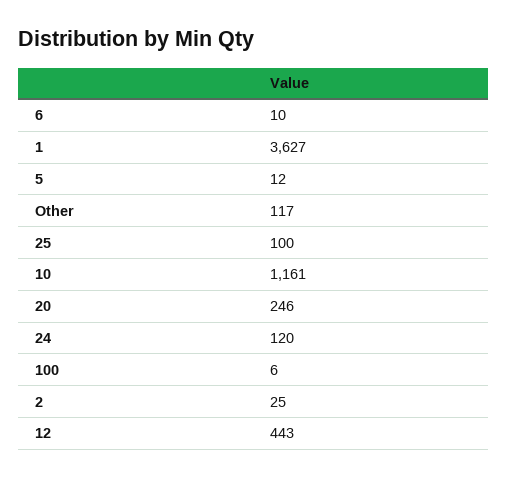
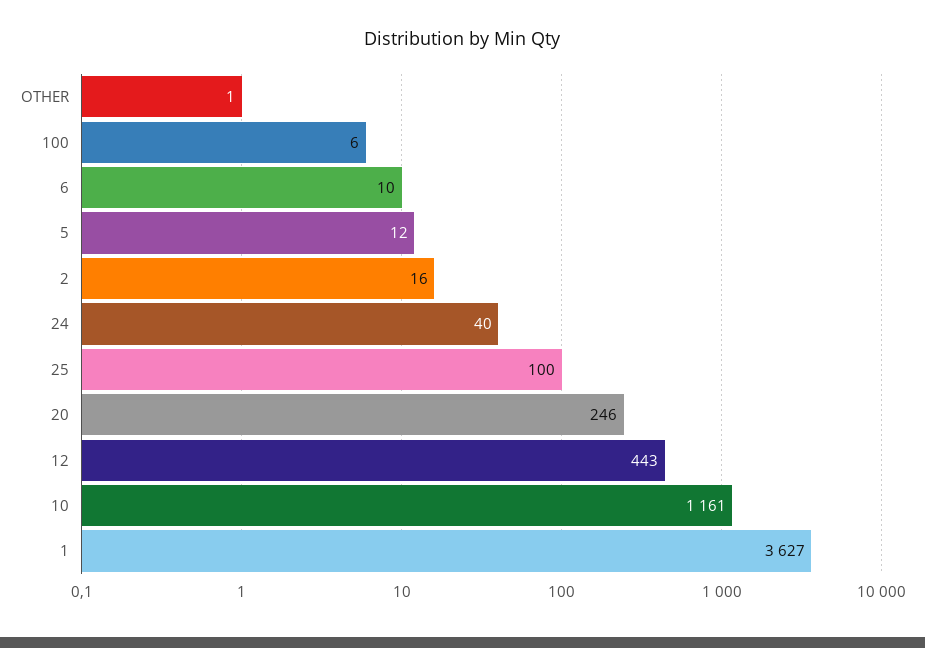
  {
    "6": 10,
    "1": 3627,
    "5": 12,
-   "Other": 117,
+   "Other": 1,
    "25": 100,
    "10": 1161,
    "20": 246,
-   "24": 120,
+   "24": 40,
    "100": 6,
-   "2": 25,
+   "2": 16,
    "12": 443
  }

